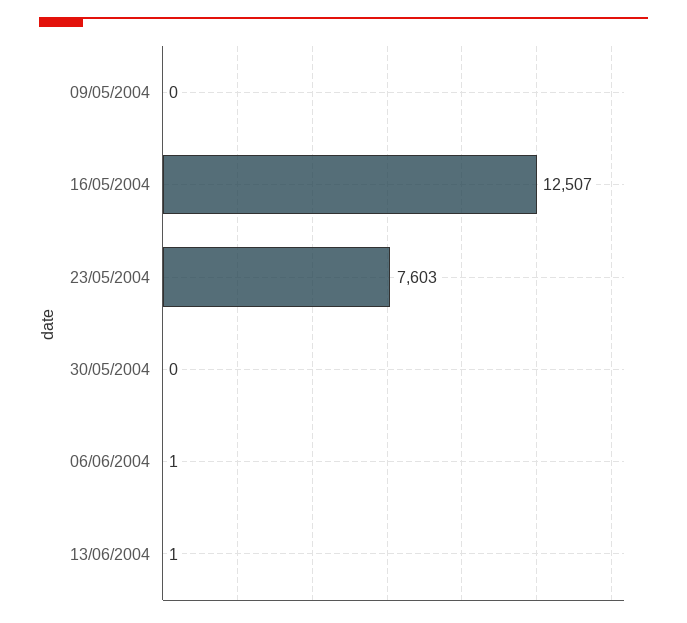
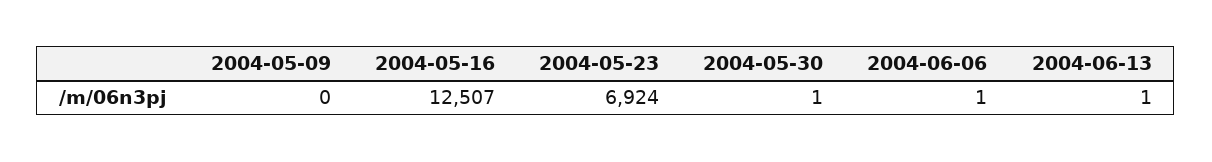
  {
    "09/05/2004": 0,
    "16/05/2004": 12507,
-   "23/05/2004": 7603,
+   "23/05/2004": 6924,
-   "30/05/2004": 0,
+   "30/05/2004": 1,
    "06/06/2004": 1,
    "13/06/2004": 1
  }

